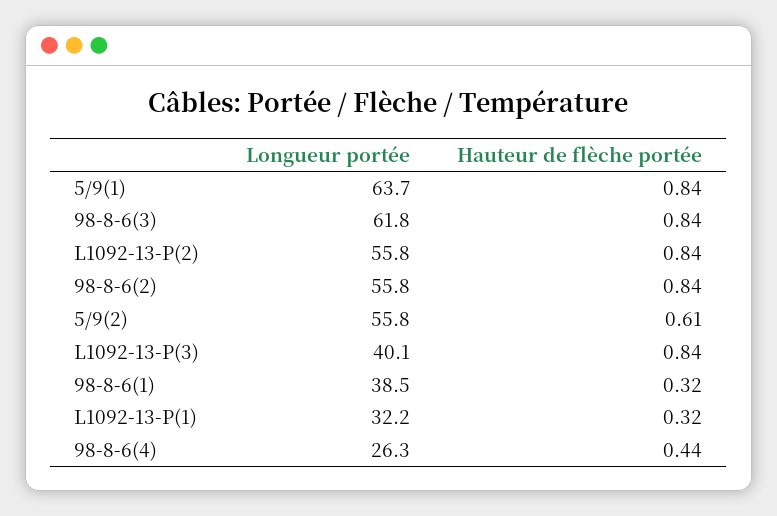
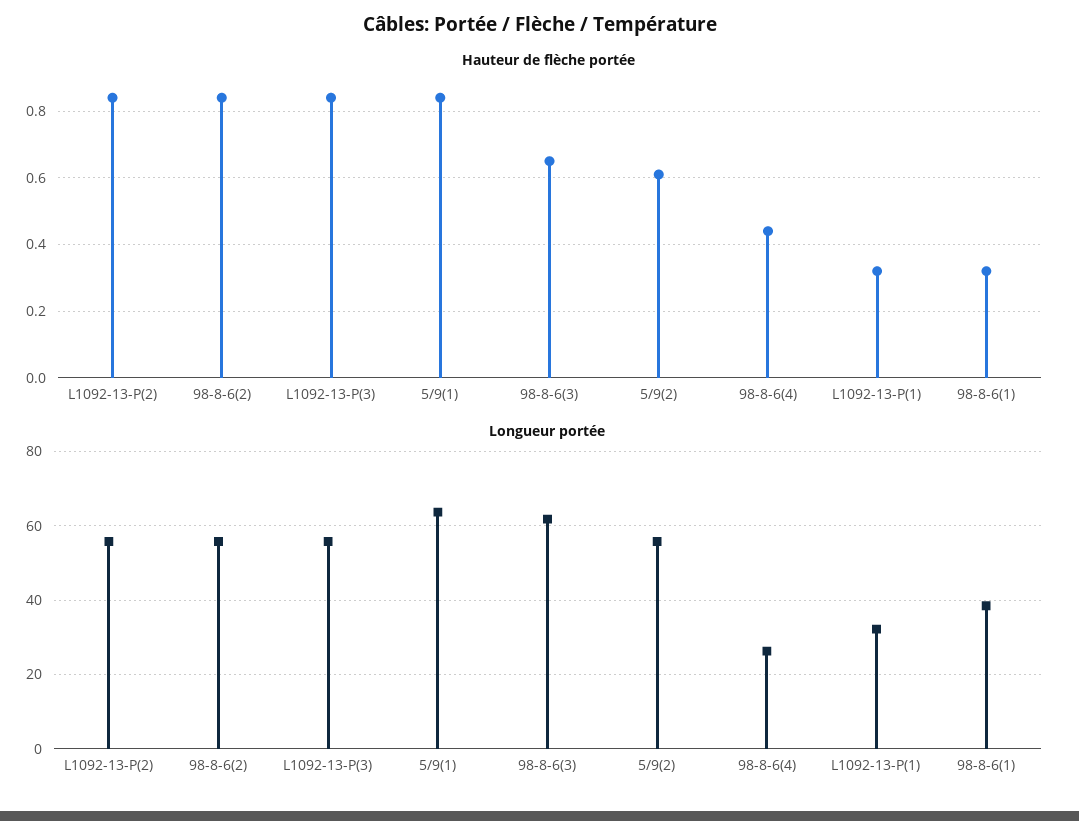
  {
    "Longueur portée": {
      "5/9(1)": 63.7,
      "98-8-6(3)": 61.8,
      "L1092-13-P(2)": 55.8,
      "98-8-6(2)": 55.8,
      "5/9(2)": 55.8,
-     "L1092-13-P(3)": 40.1,
+     "L1092-13-P(3)": 56,
      "98-8-6(1)": 38.5,
      "L1092-13-P(1)": 32.2,
      "98-8-6(4)": 26.3
    },
    "Hauteur de flèche portée": {
      "5/9(1)": 0.84,
-     "98-8-6(3)": 0.84,
+     "98-8-6(3)": 0.65,
      "L1092-13-P(2)": 0.84,
      "98-8-6(2)": 0.84,
      "5/9(2)": 0.61,
      "L1092-13-P(3)": 0.84,
      "98-8-6(1)": 0.32,
      "L1092-13-P(1)": 0.32,
      "98-8-6(4)": 0.44
    }
  }

